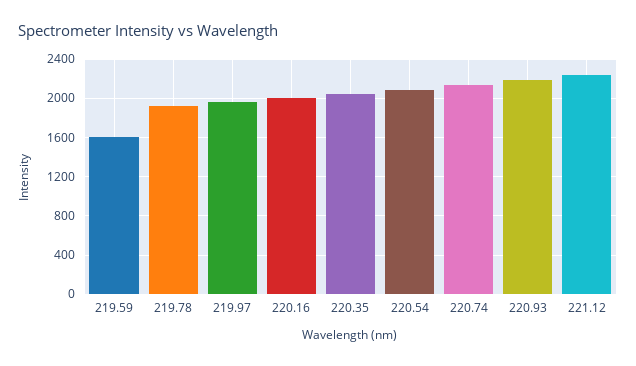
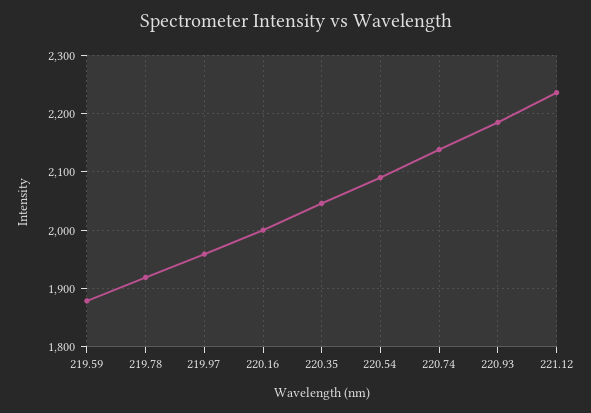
  {
-   "219.59": 1600,
+   "219.59": 1880,
    "219.78": 1920,
    "219.97": 1960,
    "220.16": 2000,
    "220.35": 2040,
    "220.54": 2100,
    "220.74": 2140,
    "220.93": 2180,
    "221.12": 2240
  }

